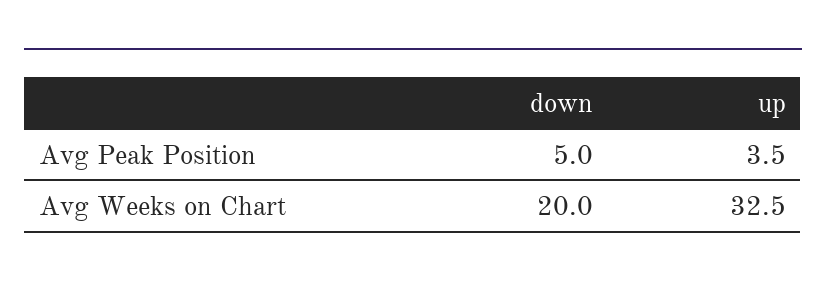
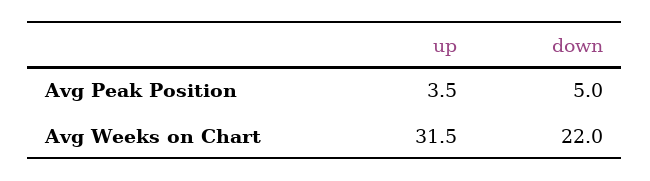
  {
    "down": {
      "Avg Peak Position": 5,
-     "Avg Weeks on Chart": 20
+     "Avg Weeks on Chart": 22
    },
    "up": {
      "Avg Peak Position": 3.5,
-     "Avg Weeks on Chart": 32.5
+     "Avg Weeks on Chart": 31.5
    }
  }

